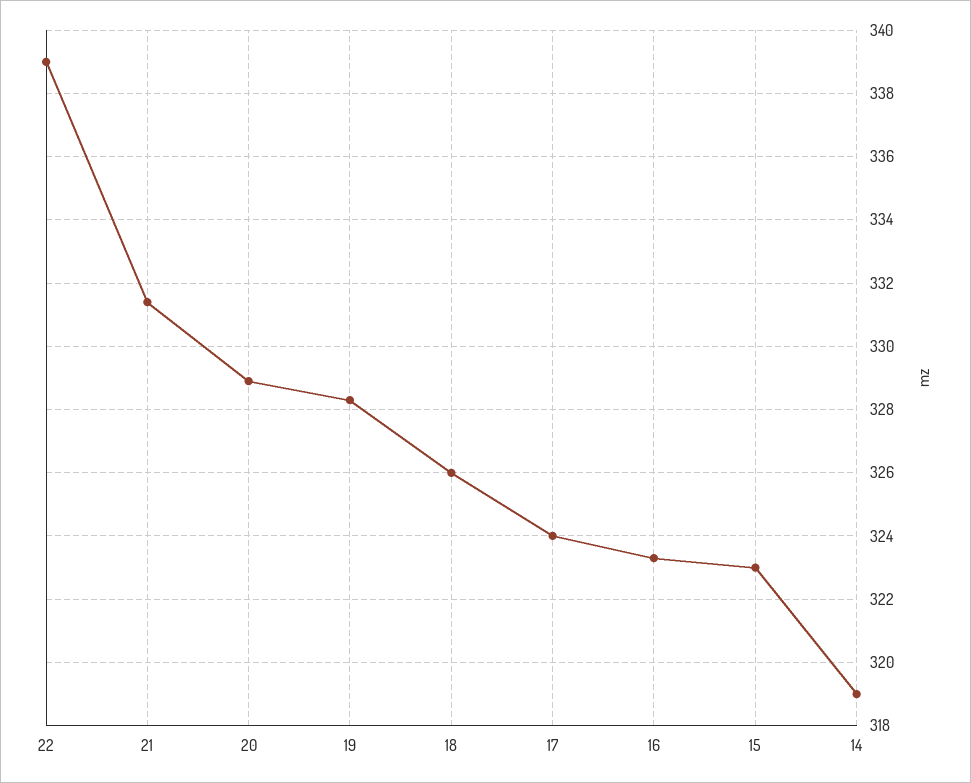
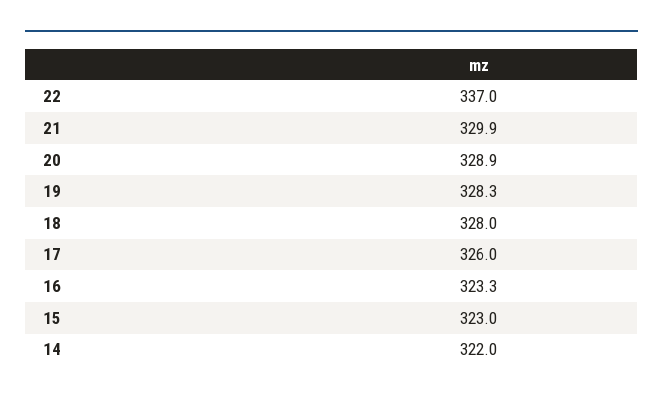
  {
-   "22": 339,
+   "22": 337,
-   "21": 331.5,
+   "21": 329.9,
    "20": 328.9,
    "19": 328.3,
-   "18": 326,
+   "18": 328,
-   "17": 324,
+   "17": 326,
    "16": 323.3,
    "15": 323,
-   "14": 319
+   "14": 322
  }

